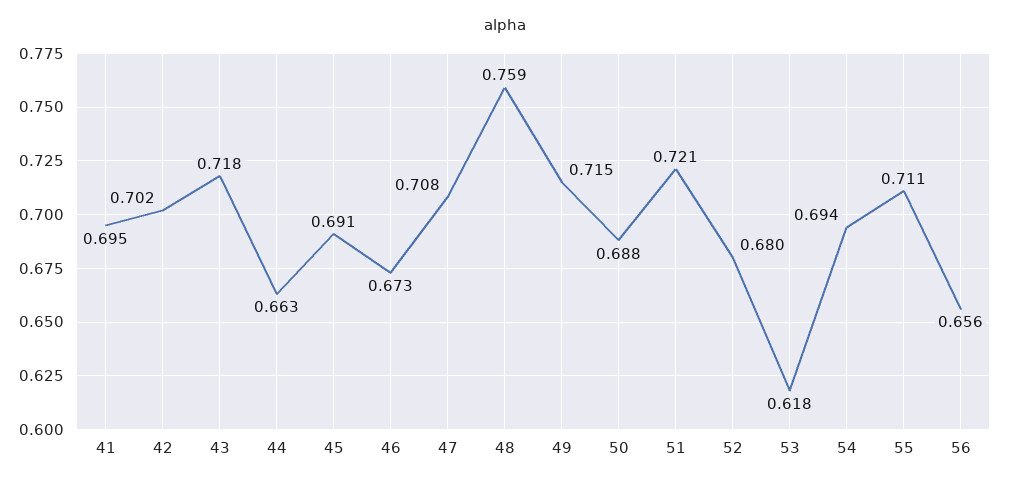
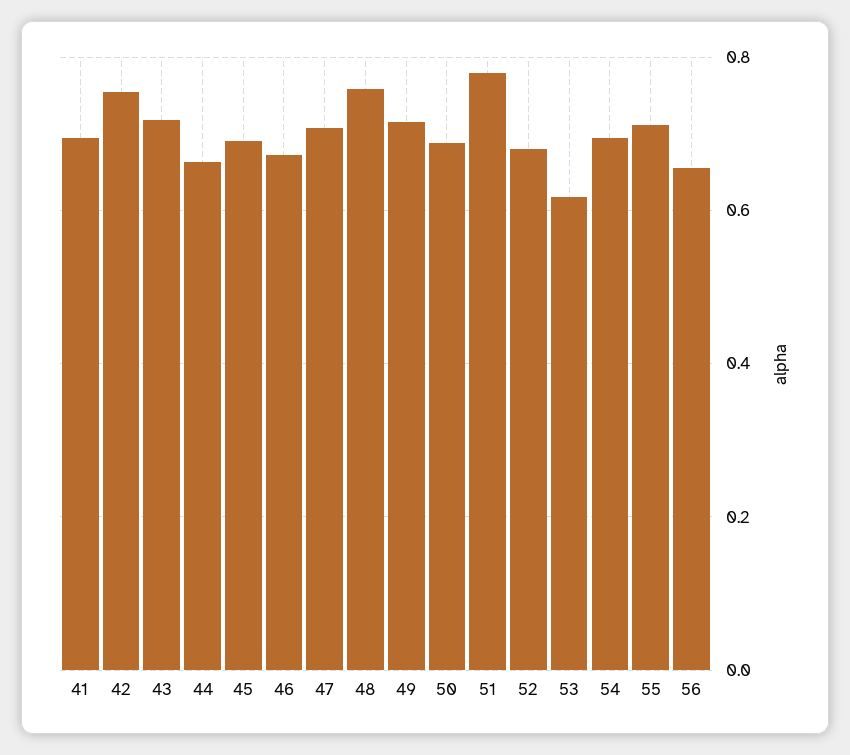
  {
    "41": 0.695,
-   "42": 0.702,
+   "42": 0.76,
    "43": 0.718,
    "44": 0.663,
    "45": 0.691,
    "46": 0.673,
    "47": 0.708,
    "48": 0.759,
    "49": 0.715,
    "50": 0.688,
-   "51": 0.721,
+   "51": 0.78,
    "52": 0.68,
    "53": 0.618,
    "54": 0.694,
    "55": 0.711,
    "56": 0.656
  }

